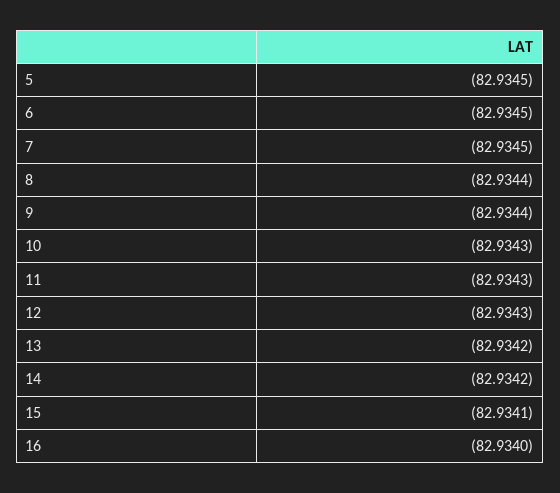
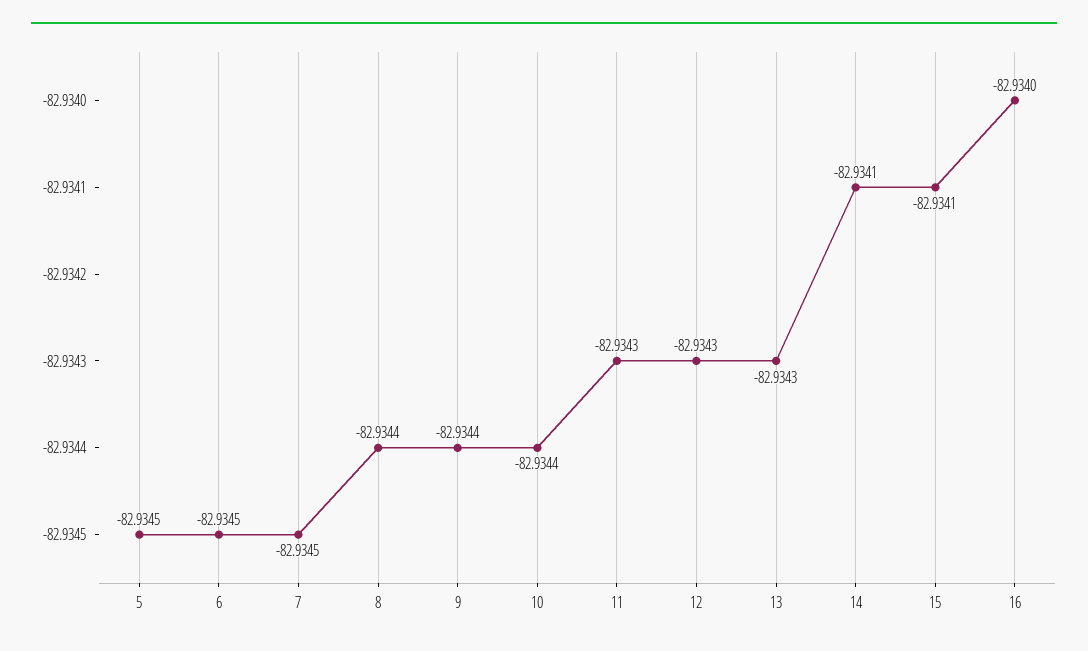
  {
    "5": -82.9345,
    "6": -82.9345,
    "7": -82.9345,
    "8": -82.9344,
    "9": -82.9344,
-   "10": -82.9343,
+   "10": -82.9344,
    "11": -82.9343,
    "12": -82.9343,
-   "13": -82.9342,
+   "13": -82.9343,
-   "14": -82.9342,
+   "14": -82.9341,
    "15": -82.9341,
    "16": -82.934
  }

